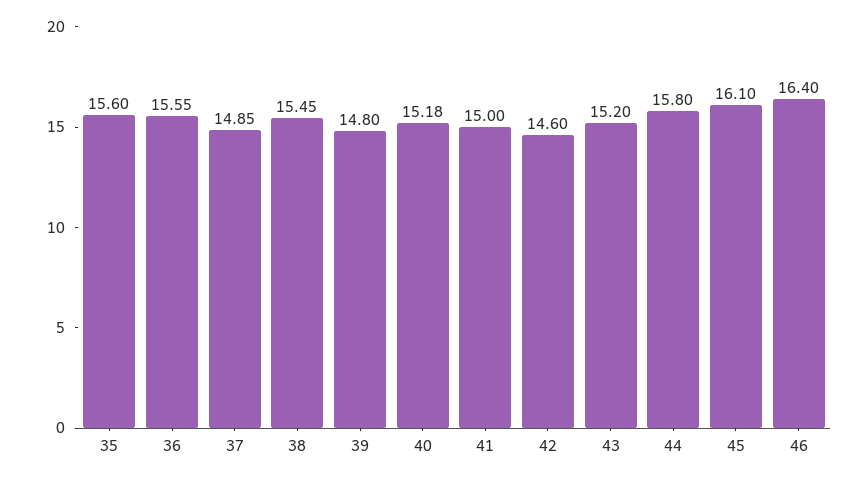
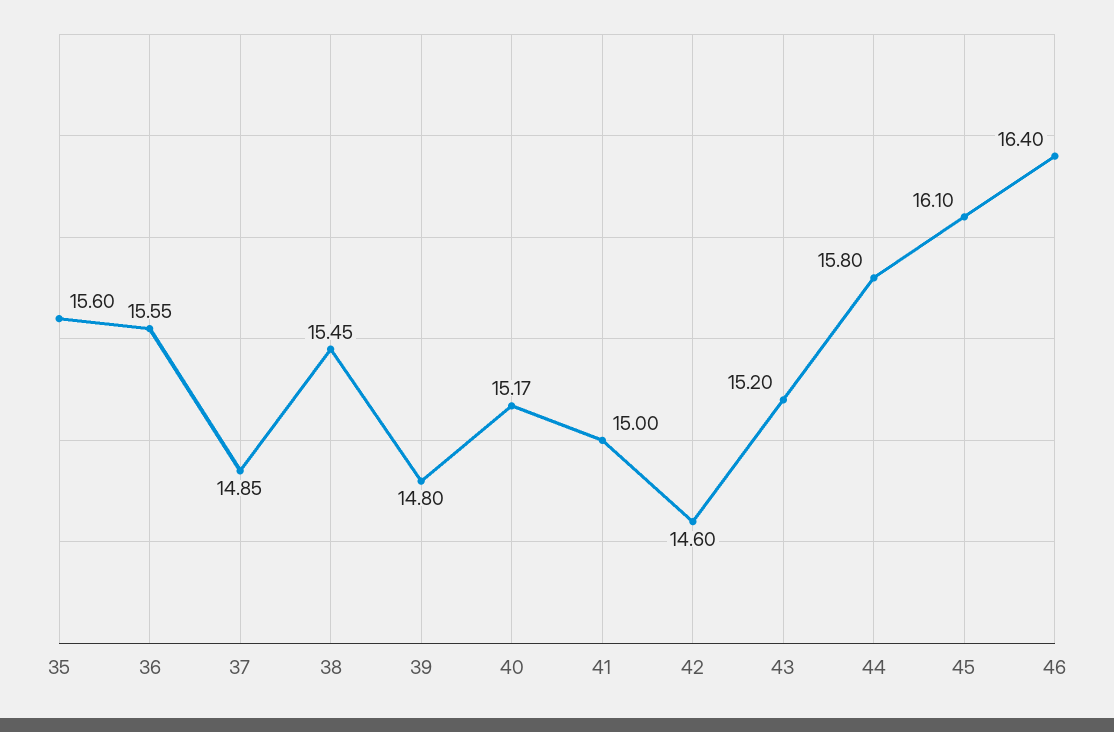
  {
    "35": 15.6,
    "36": 15.55,
    "37": 14.85,
    "38": 15.45,
    "39": 14.8,
-   "40": 15.18,
+   "40": 15.17,
    "41": 15,
    "42": 14.6,
    "43": 15.2,
    "44": 15.8,
    "45": 16.1,
    "46": 16.4
  }

